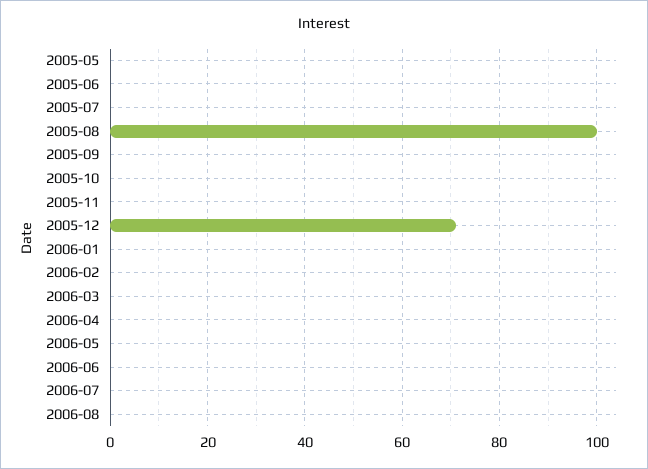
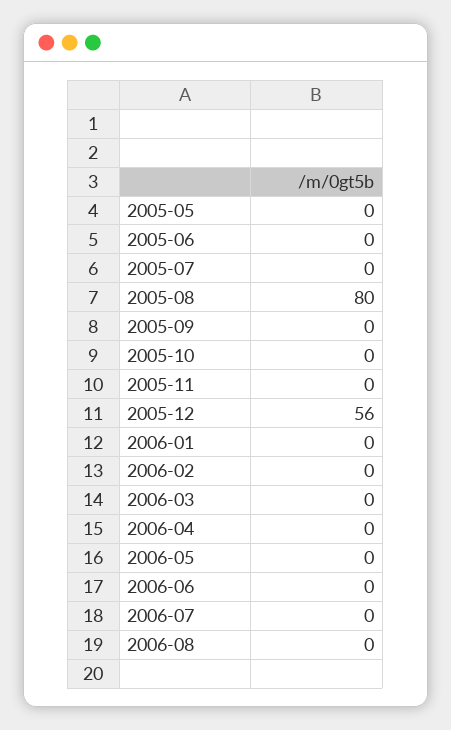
  {
    "2005-05": 0,
    "2005-06": 0,
    "2005-07": 0,
-   "2005-08": 100,
+   "2005-08": 80,
    "2005-09": 0,
    "2005-10": 0,
    "2005-11": 0,
-   "2005-12": 70,
+   "2005-12": 56,
    "2006-01": 0,
    "2006-02": 0,
    "2006-03": 0,
    "2006-04": 0,
    "2006-05": 0,
    "2006-06": 0,
    "2006-07": 0,
    "2006-08": 0
  }

